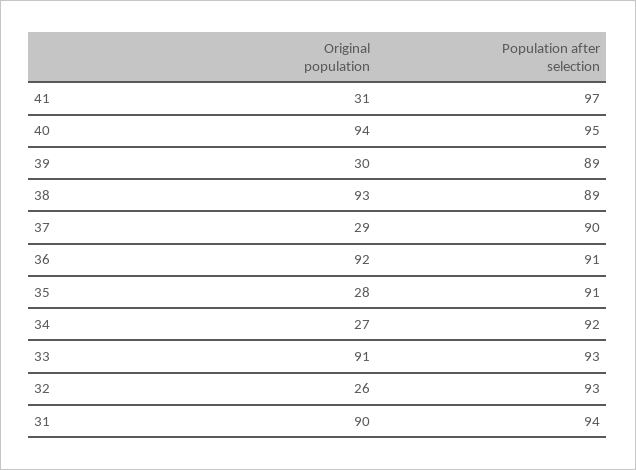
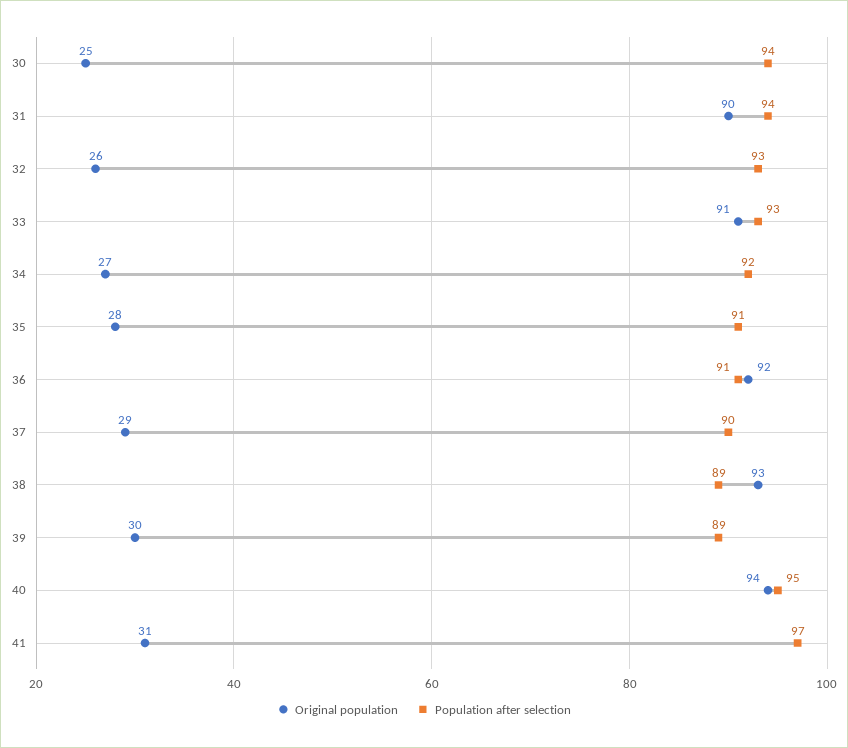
  {
    "Original population": {
      "41": 31,
      "40": 94,
      "39": 30,
      "38": 93,
      "37": 29,
      "36": 92,
      "35": 28,
      "34": 27,
      "33": 91,
      "32": 26,
-     "31": 90
+     "31": 90,
+     "30": 25
    },
    "Population after selection": {
      "41": 97,
      "40": 95,
      "39": 89,
      "38": 89,
      "37": 90,
      "36": 91,
      "35": 91,
      "34": 92,
      "33": 93,
      "32": 93,
-     "31": 94
+     "31": 94,
+     "30": 94
    }
  }

